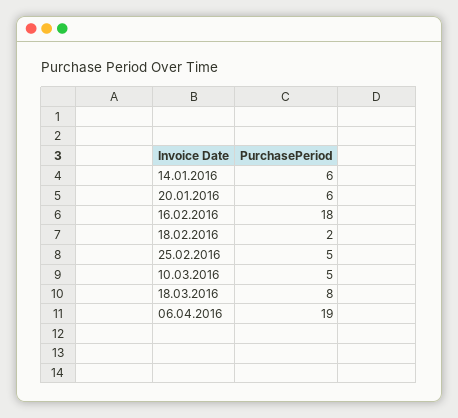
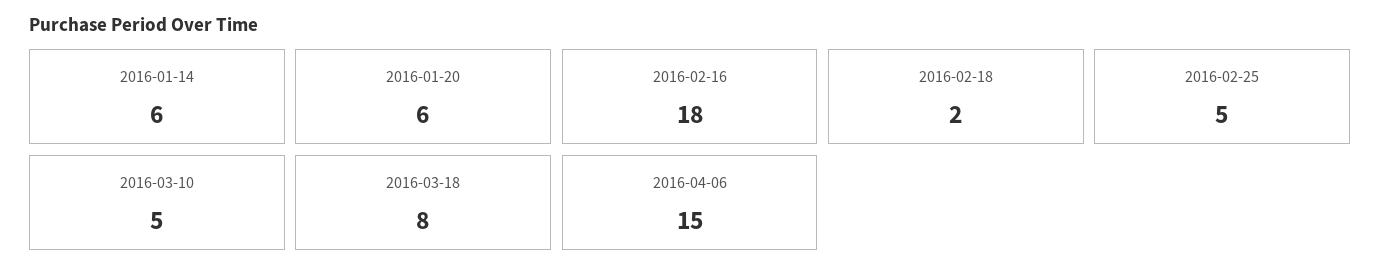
  {
    "14.01.2016": 6,
    "20.01.2016": 6,
    "16.02.2016": 18,
    "18.02.2016": 2,
    "25.02.2016": 5,
    "10.03.2016": 5,
    "18.03.2016": 8,
-   "06.04.2016": 19
+   "06.04.2016": 15
  }

